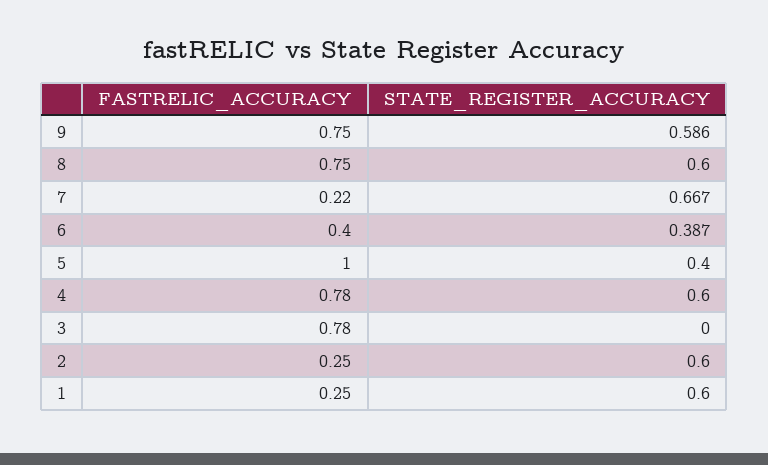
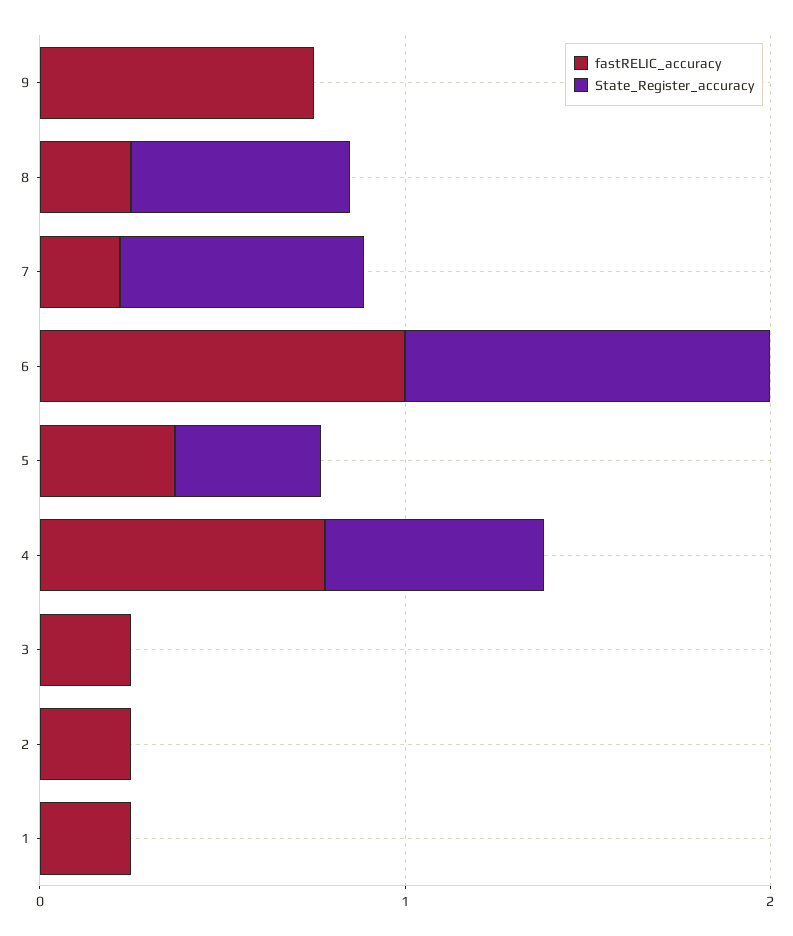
  {
    "FASTRELIC_ACCURACY": {
      "9": 0.75,
-     "8": 0.75,
+     "8": 0.2,
      "7": 0.22,
-     "6": 0.4,
+     "6": 1,
-     "5": 1,
+     "5": 0.4,
      "4": 0.78,
-     "3": 0.78,
+     "3": 0.2,
      "2": 0.25,
      "1": 0.25
    },
    "STATE_REGISTER_ACCURACY": {
-     "9": 0.586,
+     "9": 0,
      "8": 0.6,
      "7": 0.667,
-     "6": 0.387,
+     "6": 1,
      "5": 0.4,
      "4": 0.6,
      "3": 0,
-     "2": 0.6,
+     "2": 0,
-     "1": 0.6
+     "1": 0
    }
  }

